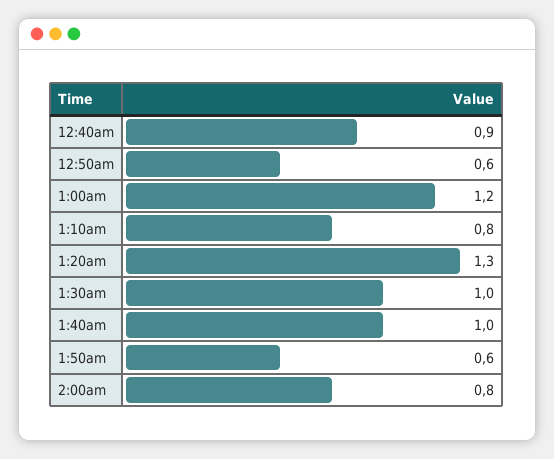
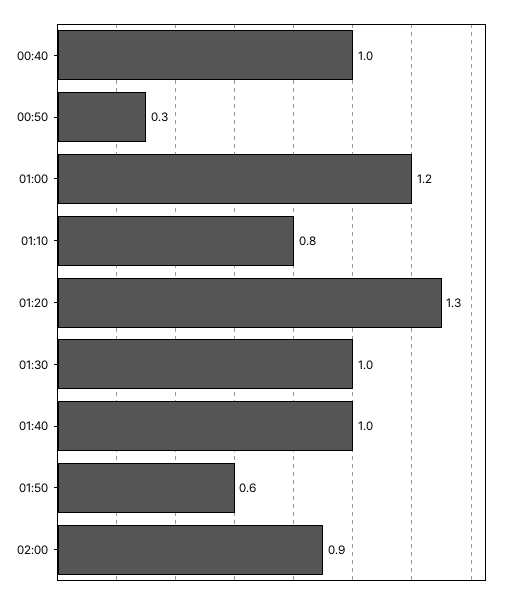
  {
-   "12:40am": 0.9,
+   "12:40am": 1,
-   "12:50am": 0.6,
+   "12:50am": 0.3,
    "1:00am": 1.2,
    "1:10am": 0.8,
    "1:20am": 1.3,
    "1:30am": 1,
    "1:40am": 1,
    "1:50am": 0.6,
-   "2:00am": 0.8
+   "2:00am": 0.9
  }

